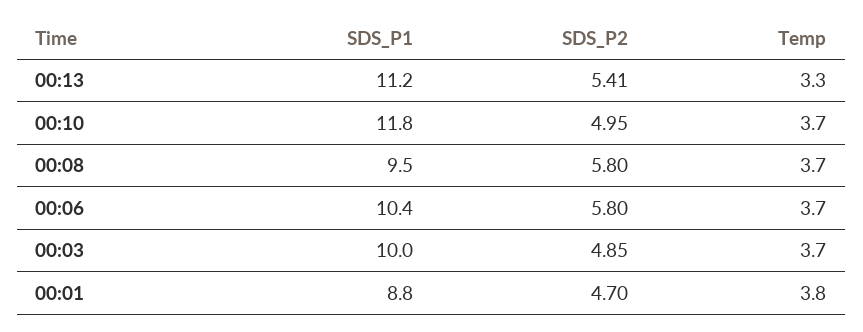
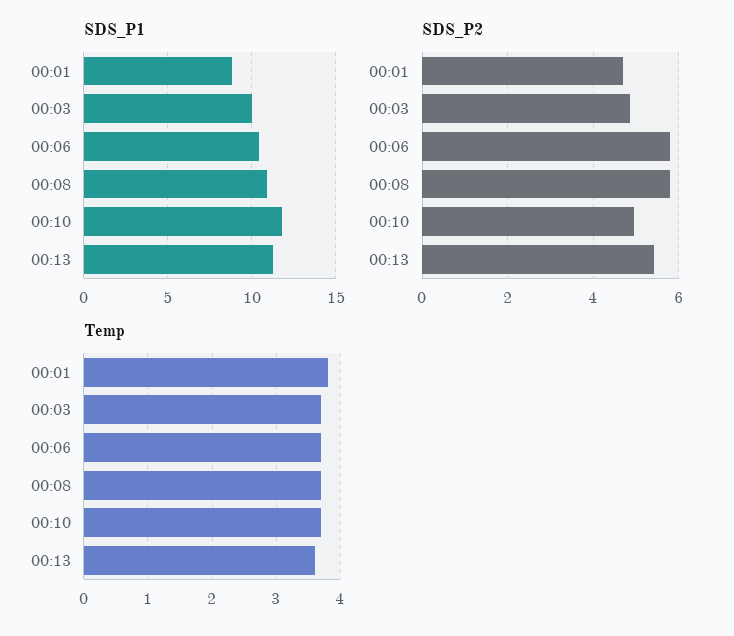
  {
    "SDS_P1": {
      "00:13": 11.2,
      "00:10": 11.8,
-     "00:08": 9.5,
+     "00:08": 11,
      "00:06": 10.4,
      "00:03": 10,
      "00:01": 8.8
    },
    "SDS_P2": {
      "00:13": 5.41,
      "00:10": 4.95,
      "00:08": 5.8,
      "00:06": 5.8,
      "00:03": 4.85,
      "00:01": 4.7
    },
    "Temp": {
-     "00:13": 3.3,
+     "00:13": 3.6,
      "00:10": 3.7,
      "00:08": 3.7,
      "00:06": 3.7,
      "00:03": 3.7,
      "00:01": 3.8
    }
  }

